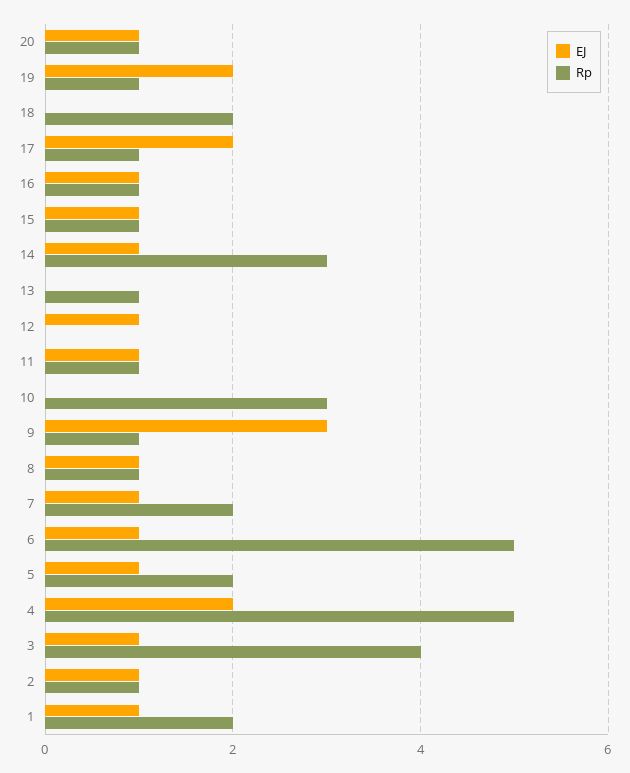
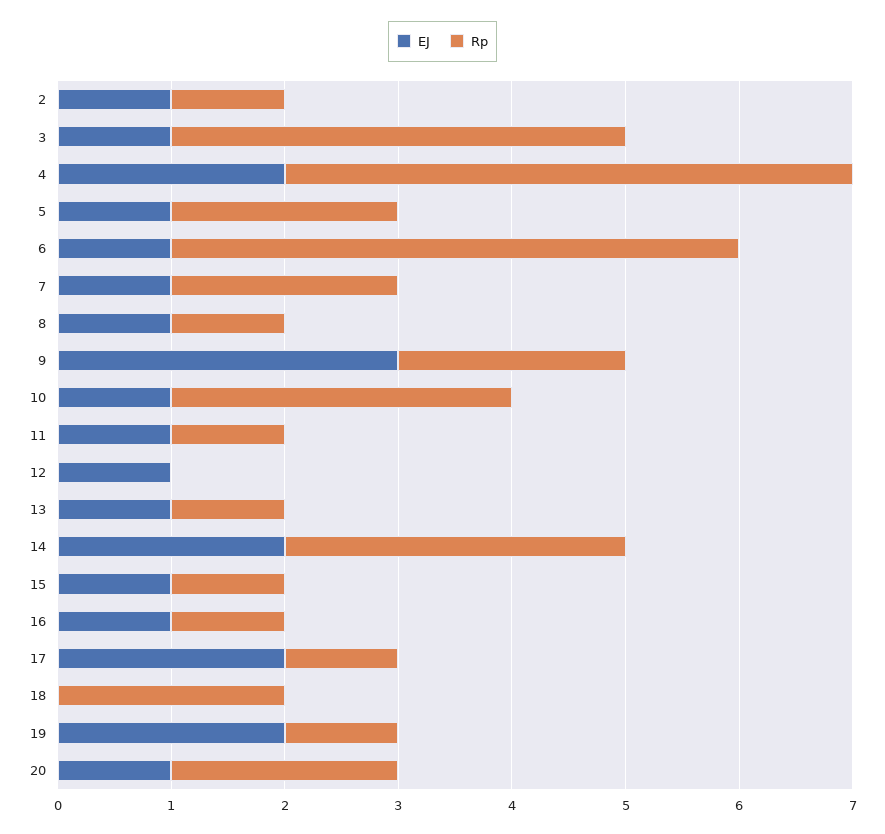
  {
    "EJ": {
      "20": 1,
      "19": 2,
      "18": 0,
      "17": 2,
      "16": 1,
      "15": 1,
-     "14": 1,
+     "14": 2,
-     "13": 0,
+     "13": 1,
      "12": 1,
      "11": 1,
-     "10": 0,
+     "10": 1,
      "9": 3,
      "8": 1,
      "7": 1,
      "6": 1,
      "5": 1,
      "4": 2,
      "3": 1,
-     "2": 1,
+     "2": 1
-     "1": 1
    },
    "Rp": {
-     "20": 1,
+     "20": 2,
      "19": 1,
      "18": 2,
      "17": 1,
      "16": 1,
      "15": 1,
      "14": 3,
      "13": 1,
      "12": 0,
      "11": 1,
      "10": 3,
-     "9": 1,
+     "9": 2,
      "8": 1,
      "7": 2,
      "6": 5,
      "5": 2,
      "4": 5,
      "3": 4,
-     "2": 1,
+     "2": 1
-     "1": 2
    }
  }

